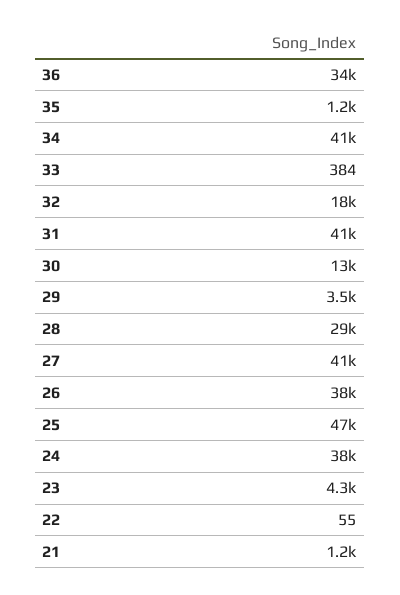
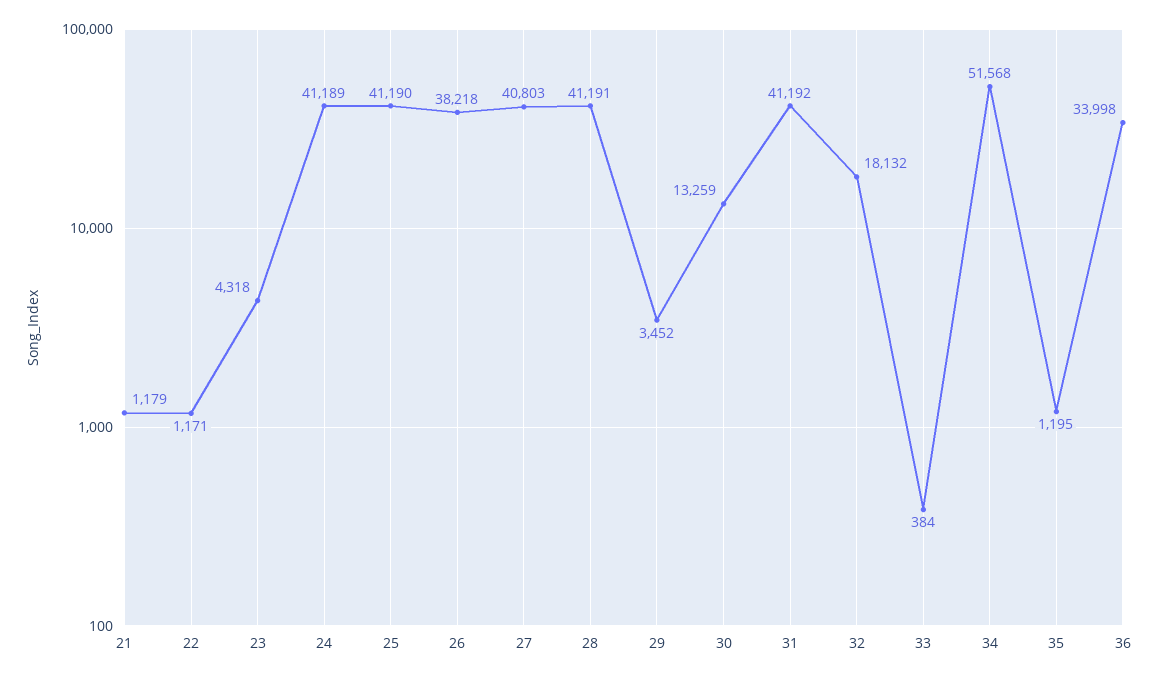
  {
    "36": 33998,
    "35": 1195,
-   "34": 41000,
+   "34": 51568,
    "33": 384,
    "32": 18132,
    "31": 41192,
    "30": 13259,
    "29": 3452,
-   "28": 29000,
+   "28": 41191,
    "27": 40803,
    "26": 38218,
-   "25": 47000,
+   "25": 41190,
-   "24": 38000,
+   "24": 41189,
    "23": 4318,
-   "22": 55,
+   "22": 1171,
    "21": 1179
  }

